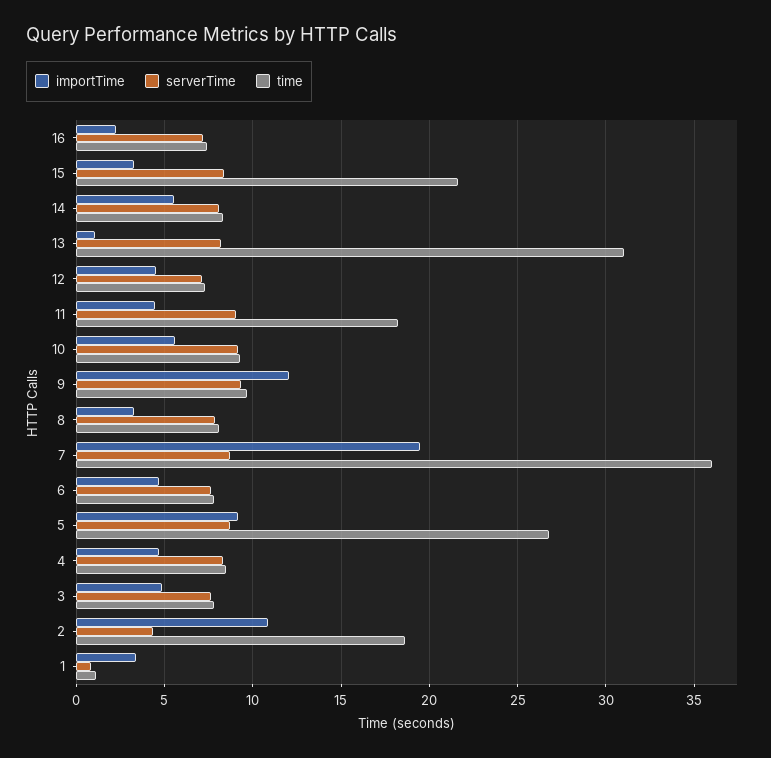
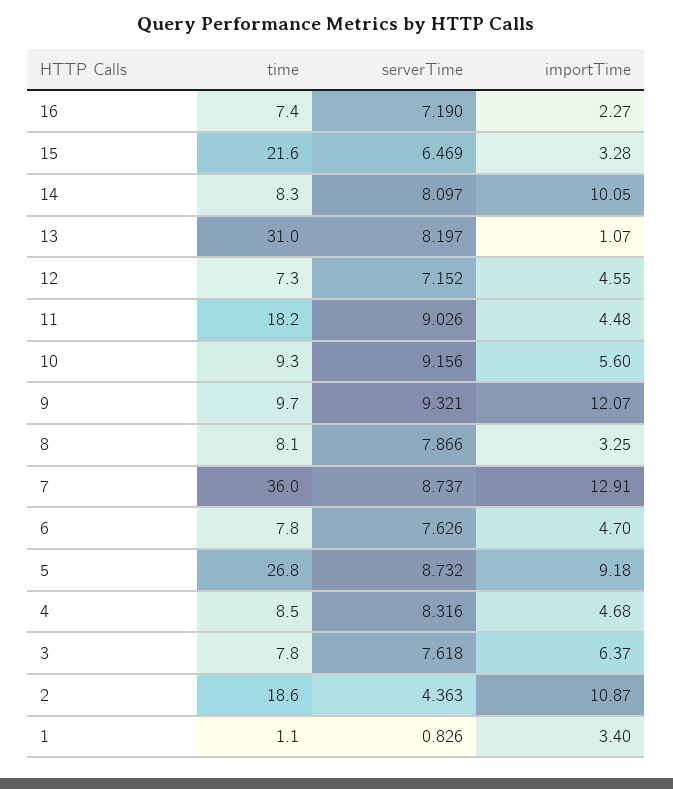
  {
    "importTime": {
      "16": 2.27,
      "15": 3.28,
-     "14": 5.5,
+     "14": 10.05,
      "13": 1.07,
      "12": 4.55,
      "11": 4.48,
      "10": 5.6,
      "9": 12.07,
      "8": 3.25,
-     "7": 19.5,
+     "7": 12.91,
      "6": 4.7,
      "5": 9.18,
      "4": 4.68,
-     "3": 5,
+     "3": 6.37,
      "2": 10.87,
      "1": 3.4
    },
    "serverTime": {
      "16": 7.19,
-     "15": 8.5,
+     "15": 6.469,
      "14": 8.097,
      "13": 8.197,
      "12": 7.152,
      "11": 9.026,
      "10": 9.156,
      "9": 9.321,
      "8": 7.866,
      "7": 8.737,
      "6": 7.626,
      "5": 8.732,
      "4": 8.316,
      "3": 7.618,
      "2": 4.363,
      "1": 0.826
    },
    "time": {
      "16": 7.4,
      "15": 21.6,
      "14": 8.3,
      "13": 31,
      "12": 7.3,
      "11": 18.2,
      "10": 9.3,
      "9": 9.7,
      "8": 8.1,
      "7": 36,
      "6": 7.8,
      "5": 26.8,
      "4": 8.5,
      "3": 7.8,
      "2": 18.6,
      "1": 1.1
    }
  }

